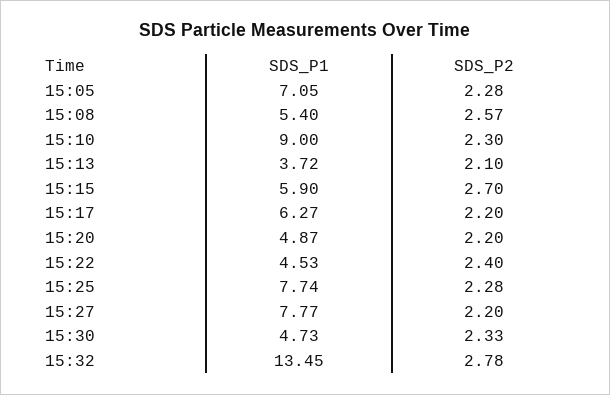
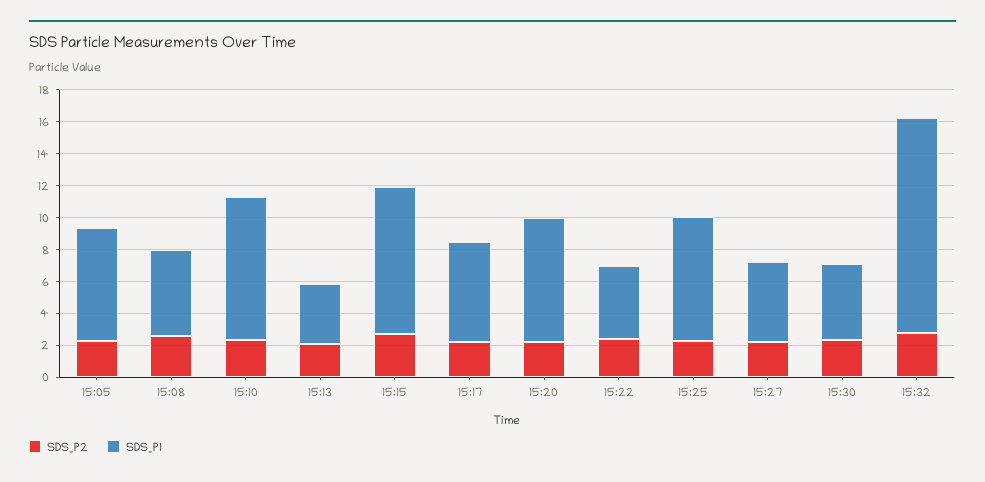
  {
    "SDS_P1": {
      "15:05": 7.05,
      "15:08": 5.4,
      "15:10": 9,
      "15:13": 3.72,
-     "15:15": 5.9,
+     "15:15": 9,
      "15:17": 6.27,
-     "15:20": 4.87,
+     "15:20": 8,
      "15:22": 4.53,
      "15:25": 7.74,
-     "15:27": 7.77,
+     "15:27": 5,
      "15:30": 4.73,
      "15:32": 13.45
    },
    "SDS_P2": {
      "15:05": 2.28,
      "15:08": 2.57,
      "15:10": 2.3,
      "15:13": 2.1,
      "15:15": 2.7,
      "15:17": 2.2,
      "15:20": 2.2,
      "15:22": 2.4,
      "15:25": 2.28,
      "15:27": 2.2,
      "15:30": 2.33,
      "15:32": 2.78
    }
  }

